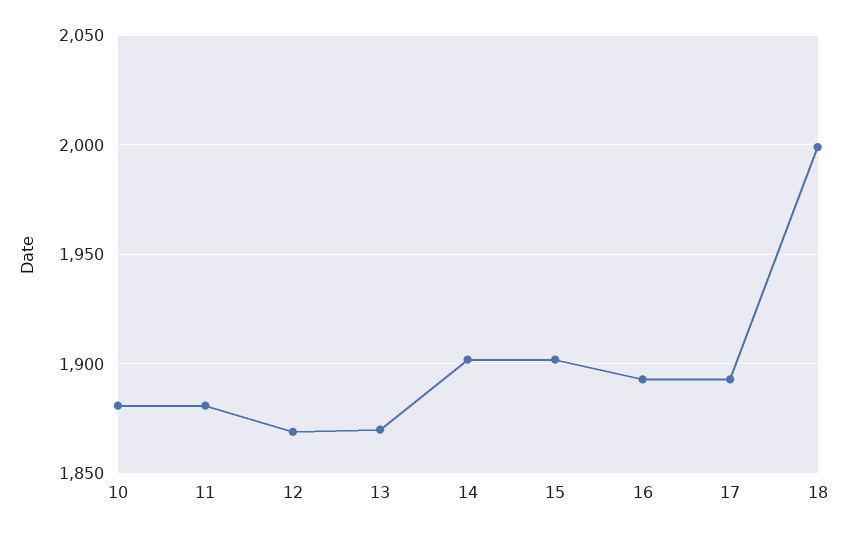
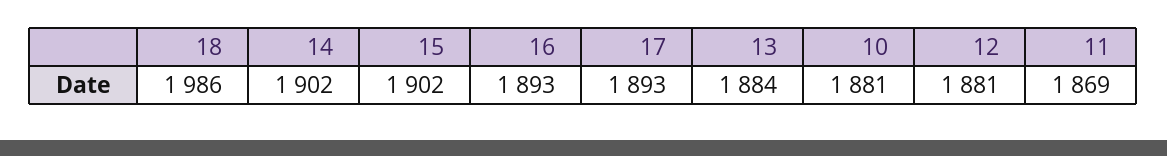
  {
    "10": 1881,
-   "11": 1880,
+   "11": 1869,
-   "12": 1870,
+   "12": 1881,
-   "13": 1870,
+   "13": 1884,
    "14": 1902,
    "15": 1902,
    "16": 1893,
    "17": 1893,
-   "18": 2000
+   "18": 1986
  }

